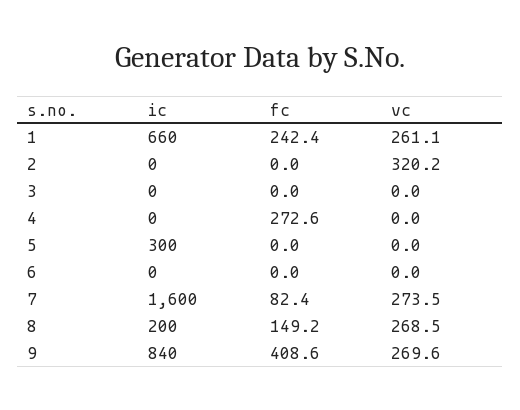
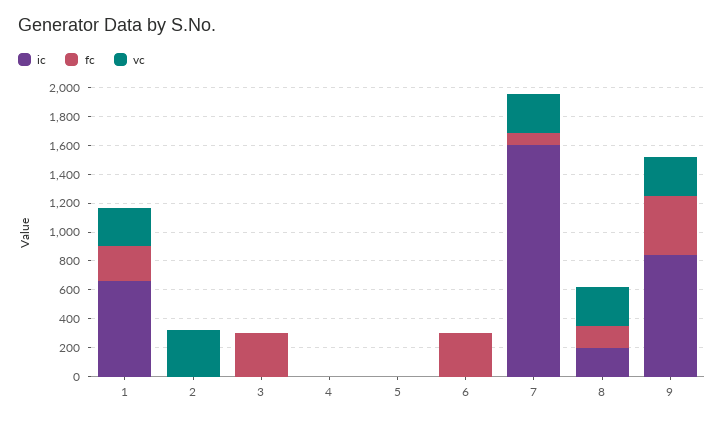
  {
    "ic": {
      "1": 660,
      "2": 0,
      "3": 0,
      "4": 0,
-     "5": 300,
+     "5": 0,
      "6": 0,
      "7": 1600,
      "8": 200,
      "9": 840
    },
    "fc": {
      "1": 242.4,
      "2": 0,
-     "3": 0,
+     "3": 300,
-     "4": 272.6,
+     "4": 0,
      "5": 0,
-     "6": 0,
+     "6": 300,
      "7": 82.4,
      "8": 149.2,
      "9": 408.6
    },
    "vc": {
      "1": 261.1,
      "2": 320.2,
      "3": 0,
      "4": 0,
      "5": 0,
      "6": 0,
      "7": 273.5,
      "8": 268.5,
      "9": 269.6
    }
  }

